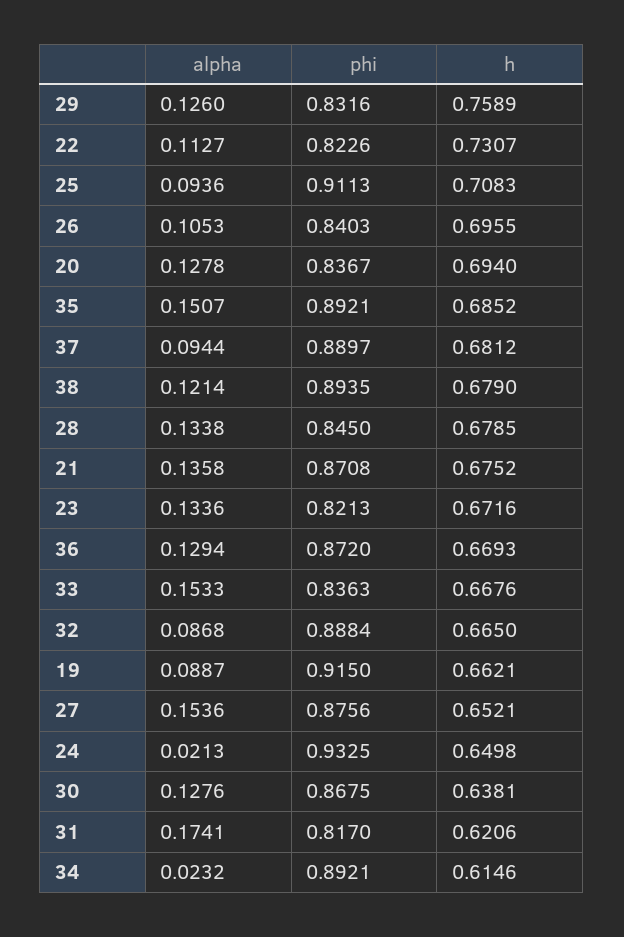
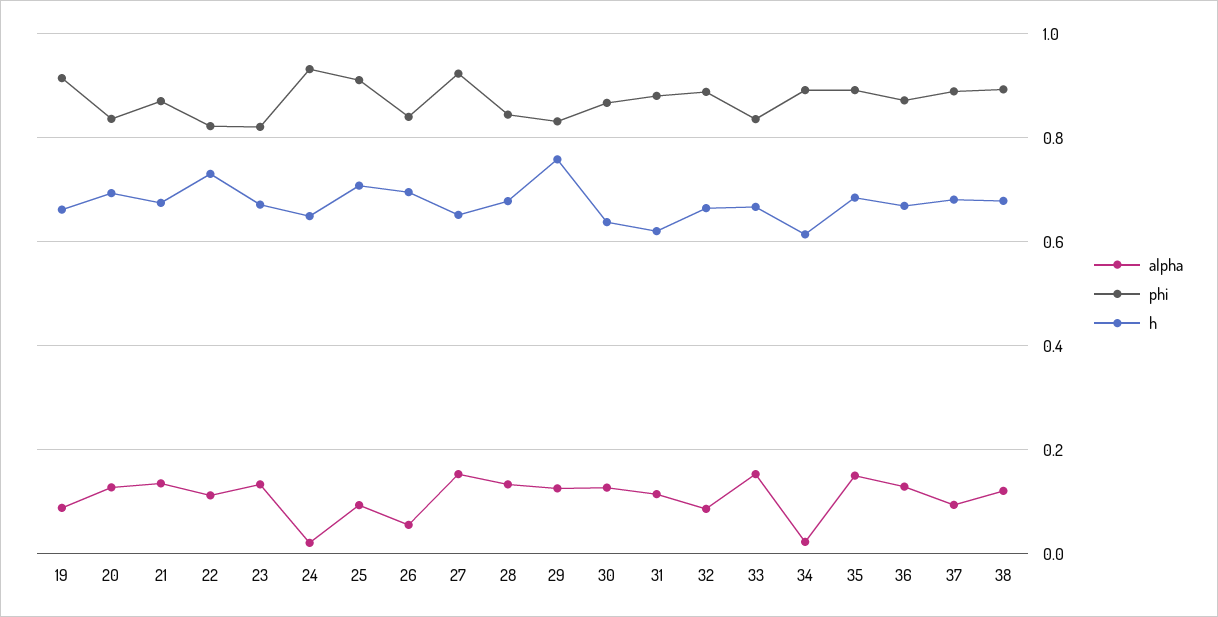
  {
    "alpha": {
      "29": 0.126,
      "22": 0.1127,
      "25": 0.0936,
-     "26": 0.1053,
+     "26": 0.06,
      "20": 0.1278,
      "35": 0.1507,
      "37": 0.0944,
      "38": 0.1214,
      "28": 0.1338,
      "21": 0.1358,
      "23": 0.1336,
      "36": 0.1294,
      "33": 0.1533,
      "32": 0.0868,
      "19": 0.0887,
      "27": 0.1536,
      "24": 0.0213,
      "30": 0.1276,
-     "31": 0.1741,
+     "31": 0.12,
      "34": 0.0232
    },
    "phi": {
      "29": 0.8316,
      "22": 0.8226,
      "25": 0.9113,
      "26": 0.8403,
      "20": 0.8367,
      "35": 0.8921,
      "37": 0.8897,
      "38": 0.8935,
      "28": 0.845,
      "21": 0.8708,
      "23": 0.8213,
      "36": 0.872,
      "33": 0.8363,
      "32": 0.8884,
      "19": 0.915,
-     "27": 0.8756,
+     "27": 0.92,
      "24": 0.9325,
      "30": 0.8675,
-     "31": 0.817,
+     "31": 0.88,
      "34": 0.8921
    },
    "h": {
      "29": 0.7589,
      "22": 0.7307,
      "25": 0.7083,
      "26": 0.6955,
      "20": 0.694,
      "35": 0.6852,
      "37": 0.6812,
      "38": 0.679,
      "28": 0.6785,
      "21": 0.6752,
      "23": 0.6716,
      "36": 0.6693,
      "33": 0.6676,
      "32": 0.665,
      "19": 0.6621,
      "27": 0.6521,
      "24": 0.6498,
      "30": 0.6381,
      "31": 0.6206,
      "34": 0.6146
    }
  }

